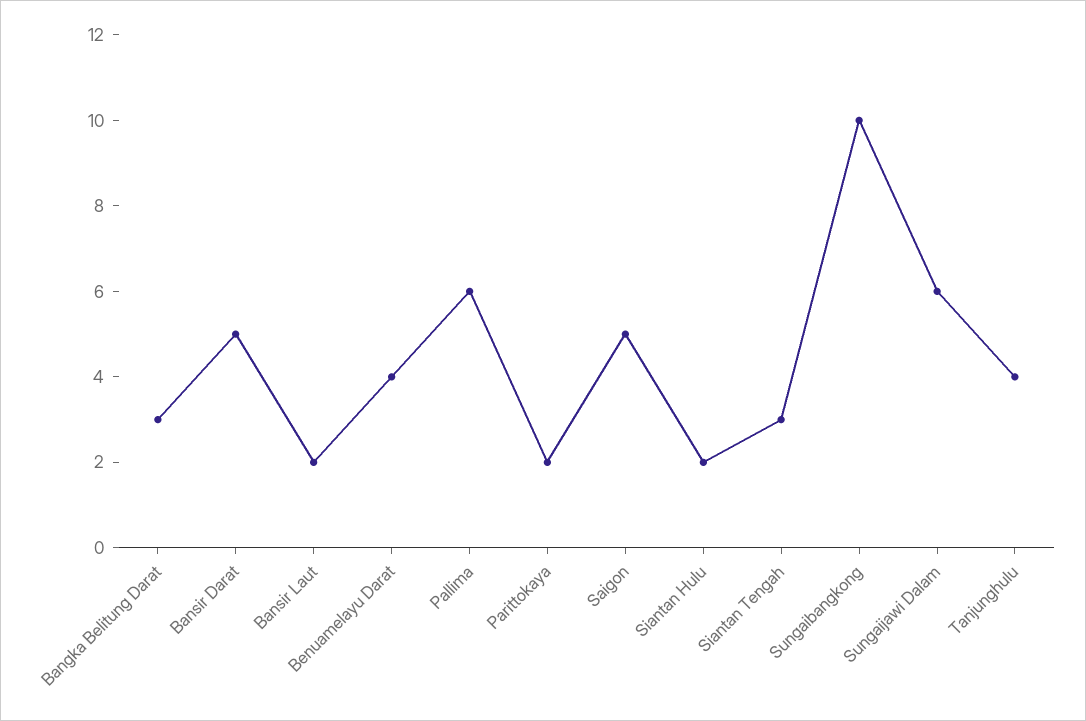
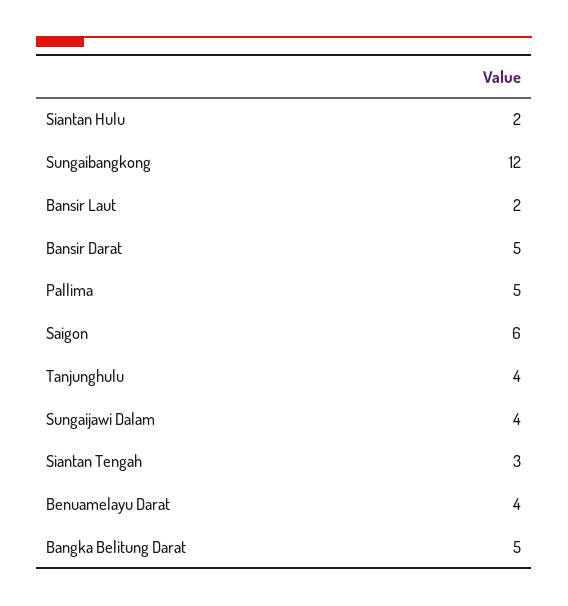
  {
-   "Bangka Belitung Darat": 3,
+   "Bangka Belitung Darat": 5,
    "Bansir Darat": 5,
    "Bansir Laut": 2,
    "Benuamelayu Darat": 4,
-   "Pallima": 6,
+   "Pallima": 5,
-   "Parittokaya": 2,
-   "Saigon": 5,
+   "Saigon": 6,
    "Siantan Hulu": 2,
    "Siantan Tengah": 3,
-   "Sungaibangkong": 10,
+   "Sungaibangkong": 12,
-   "Sungaijawi Dalam": 6,
+   "Sungaijawi Dalam": 4,
    "Tanjunghulu": 4
  }

